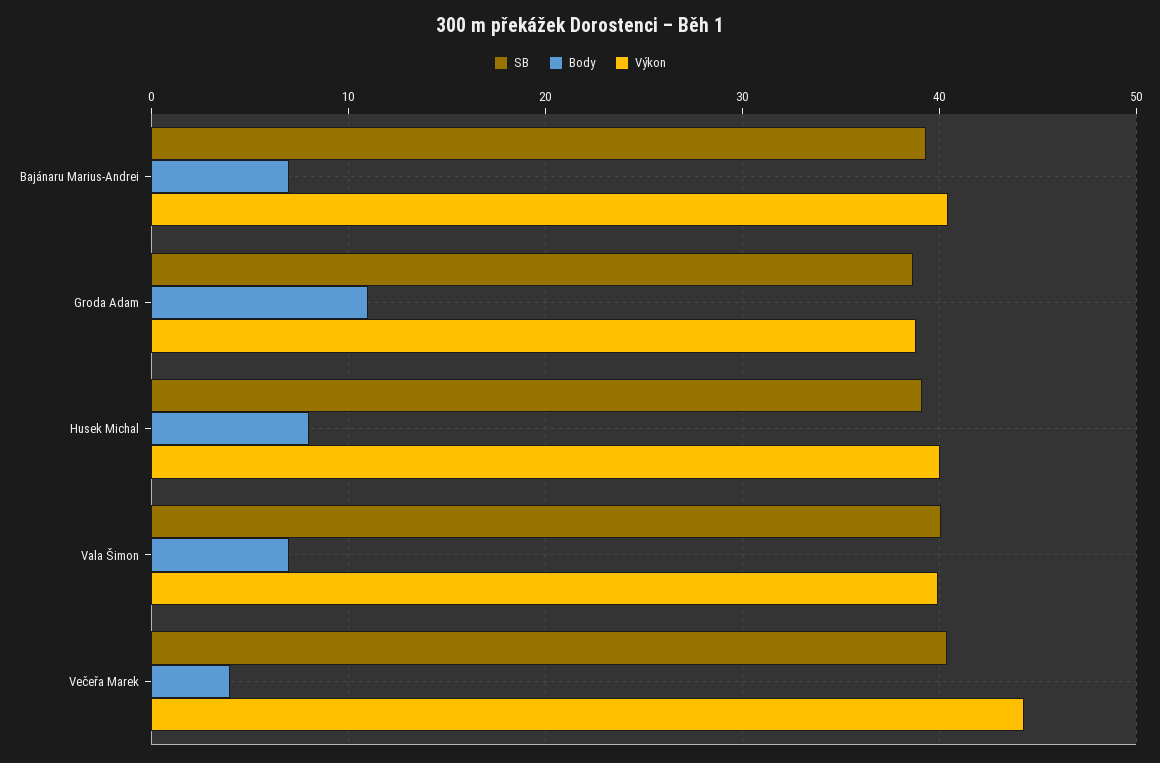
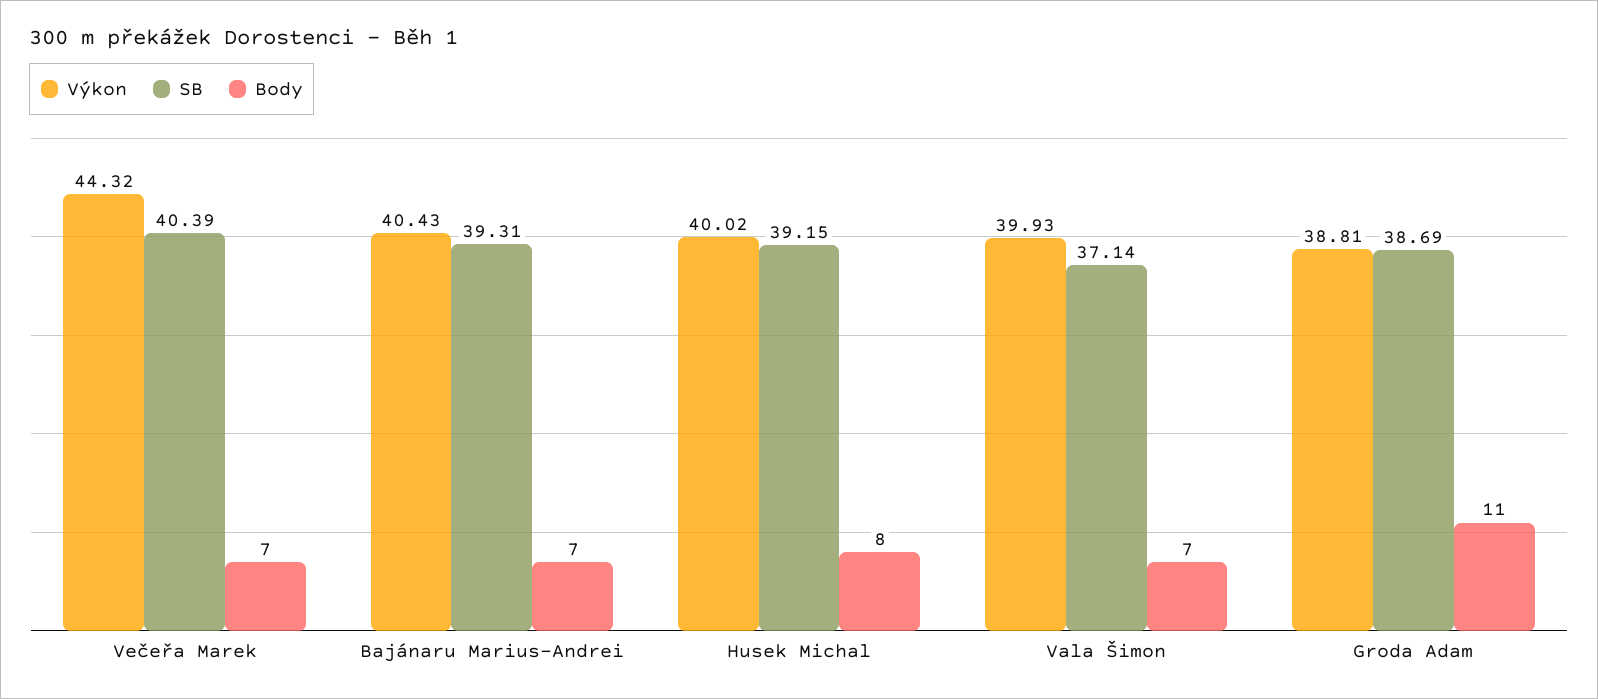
  {
    "SB": {
      "Bajánaru Marius-Andrei": 39.31,
      "Groda Adam": 38.69,
      "Husek Michal": 39.15,
-     "Vala Šimon": 40,
+     "Vala Šimon": 37.14,
      "Večeřa Marek": 40.39
    },
    "Body": {
      "Bajánaru Marius-Andrei": 7,
      "Groda Adam": 11,
      "Husek Michal": 8,
      "Vala Šimon": 7,
-     "Večeřa Marek": 4
+     "Večeřa Marek": 7
    },
    "Výkon": {
      "Bajánaru Marius-Andrei": 40.43,
      "Groda Adam": 38.81,
      "Husek Michal": 40.02,
      "Vala Šimon": 39.93,
      "Večeřa Marek": 44.32
    }
  }

